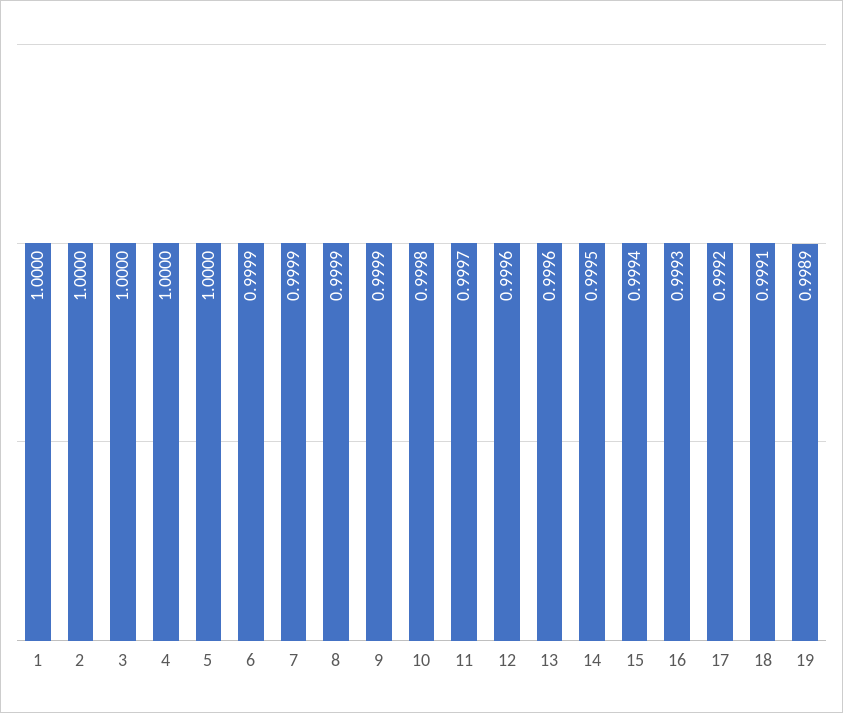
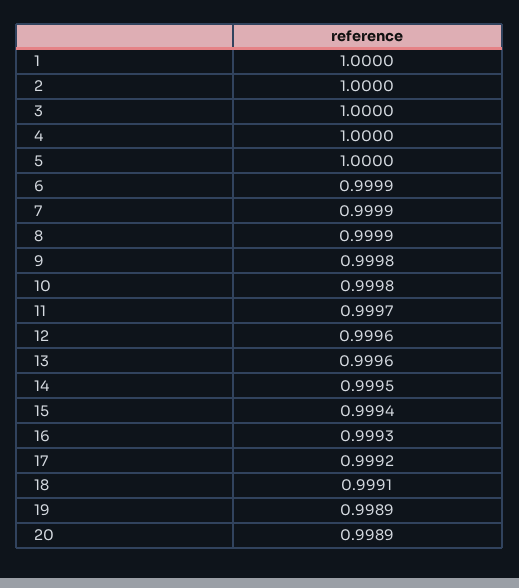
  {
    "1": 1,
    "2": 1,
    "3": 1,
    "4": 1,
    "5": 1,
    "6": 0.9999,
    "7": 0.9999,
    "8": 0.9999,
-   "9": 0.9999,
+   "9": 0.9998,
    "10": 0.9998,
    "11": 0.9997,
    "12": 0.9996,
    "13": 0.9996,
    "14": 0.9995,
    "15": 0.9994,
    "16": 0.9993,
    "17": 0.9992,
    "18": 0.9991,
-   "19": 0.9989
+   "19": 0.9989,
+   "20": 0.9989
  }

